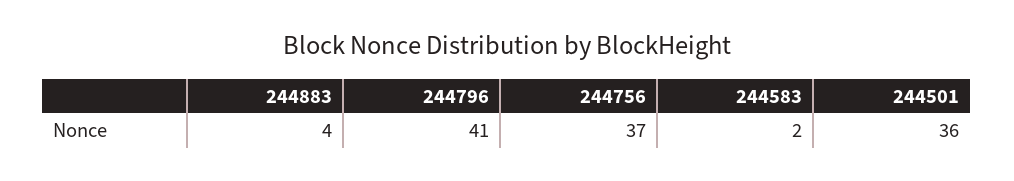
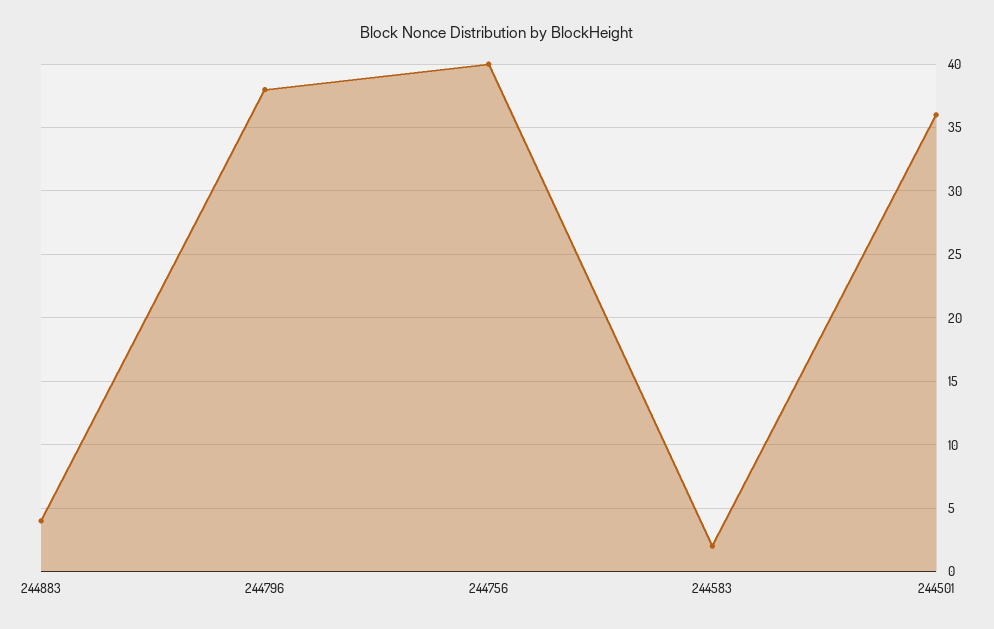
  {
    "244883": 4,
-   "244796": 41,
+   "244796": 38,
-   "244756": 37,
+   "244756": 40,
    "244583": 2,
    "244501": 36
  }

